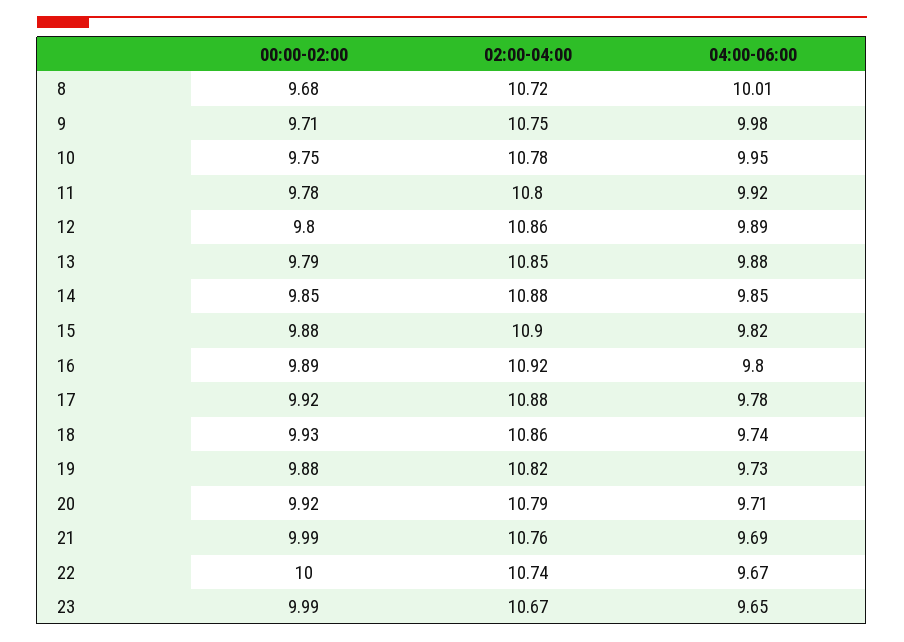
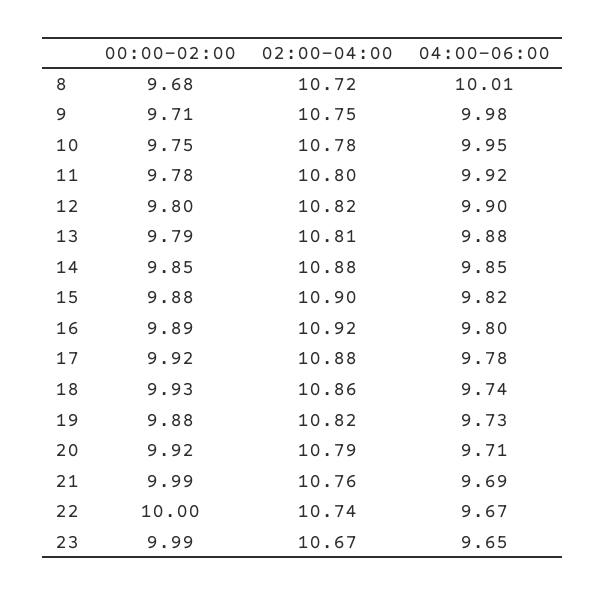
  {
    "00:00-02:00": {
      "8": 9.68,
      "9": 9.71,
      "10": 9.75,
      "11": 9.78,
      "12": 9.8,
      "13": 9.79,
      "14": 9.85,
      "15": 9.88,
      "16": 9.89,
      "17": 9.92,
      "18": 9.93,
      "19": 9.88,
      "20": 9.92,
      "21": 9.99,
      "22": 10,
      "23": 9.99
    },
    "02:00-04:00": {
      "8": 10.72,
      "9": 10.75,
      "10": 10.78,
      "11": 10.8,
-     "12": 10.86,
+     "12": 10.82,
-     "13": 10.85,
+     "13": 10.81,
      "14": 10.88,
      "15": 10.9,
      "16": 10.92,
      "17": 10.88,
      "18": 10.86,
      "19": 10.82,
      "20": 10.79,
      "21": 10.76,
      "22": 10.74,
      "23": 10.67
    },
    "04:00-06:00": {
      "8": 10.01,
      "9": 9.98,
      "10": 9.95,
      "11": 9.92,
-     "12": 9.89,
+     "12": 9.9,
      "13": 9.88,
      "14": 9.85,
      "15": 9.82,
      "16": 9.8,
      "17": 9.78,
      "18": 9.74,
      "19": 9.73,
      "20": 9.71,
      "21": 9.69,
      "22": 9.67,
      "23": 9.65
    }
  }

